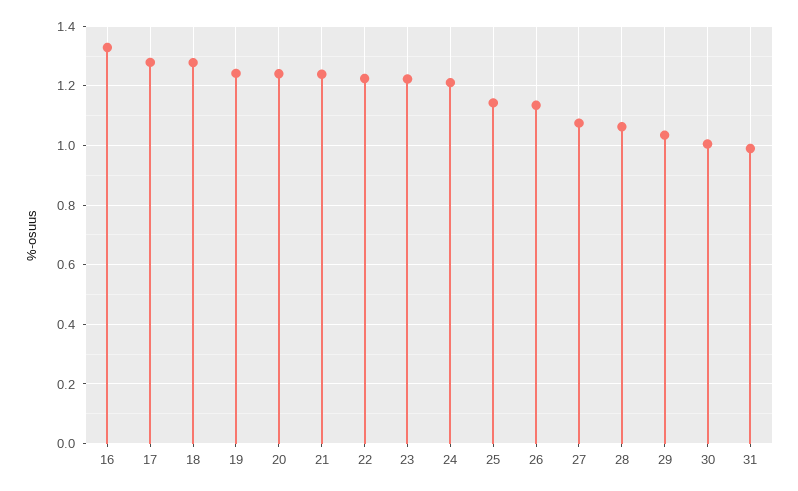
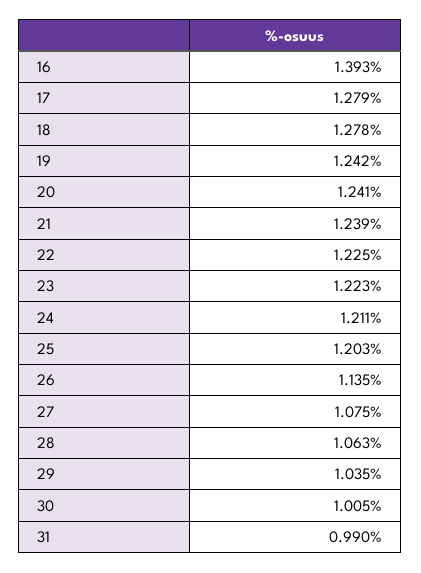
  {
-   "16": 1.325,
+   "16": 1.393,
    "17": 1.279,
    "18": 1.278,
    "19": 1.242,
    "20": 1.241,
    "21": 1.239,
    "22": 1.225,
    "23": 1.223,
    "24": 1.211,
-   "25": 1.15,
+   "25": 1.203,
    "26": 1.135,
    "27": 1.075,
    "28": 1.063,
    "29": 1.035,
    "30": 1.005,
    "31": 0.99
  }

